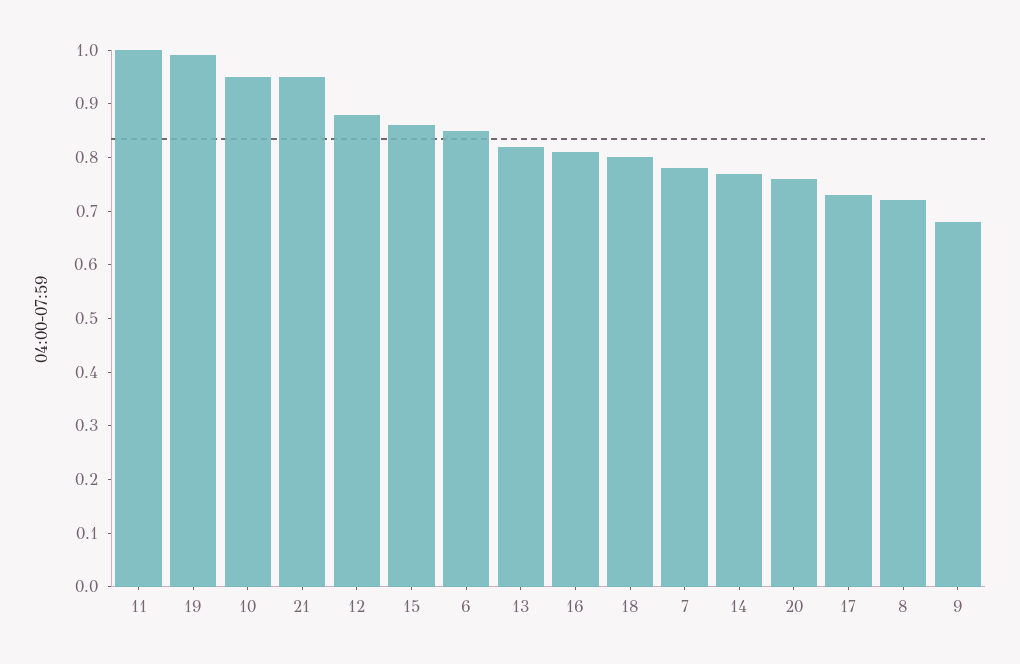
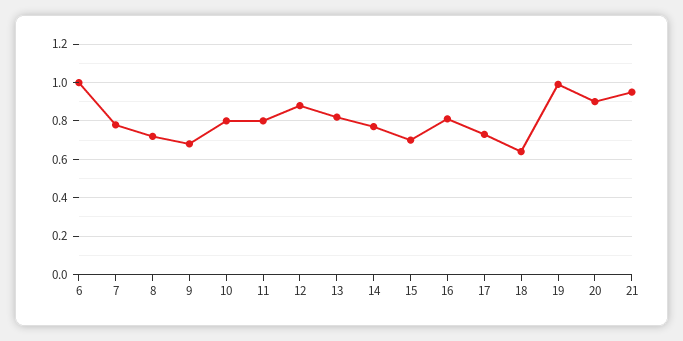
  {
-   "11": 1,
+   "11": 0.8,
    "19": 1,
-   "10": 0.95,
+   "10": 0.8,
    "21": 0.95,
    "12": 0.9,
-   "15": 0.85,
+   "15": 0.7,
-   "6": 0.85,
+   "6": 1,
    "13": 0.8,
    "16": 0.8,
-   "18": 0.8,
+   "18": 0.65,
    "7": 0.8,
    "14": 0.75,
-   "20": 0.75,
+   "20": 0.9,
    "17": 0.75,
    "8": 0.7,
    "9": 0.7
  }

